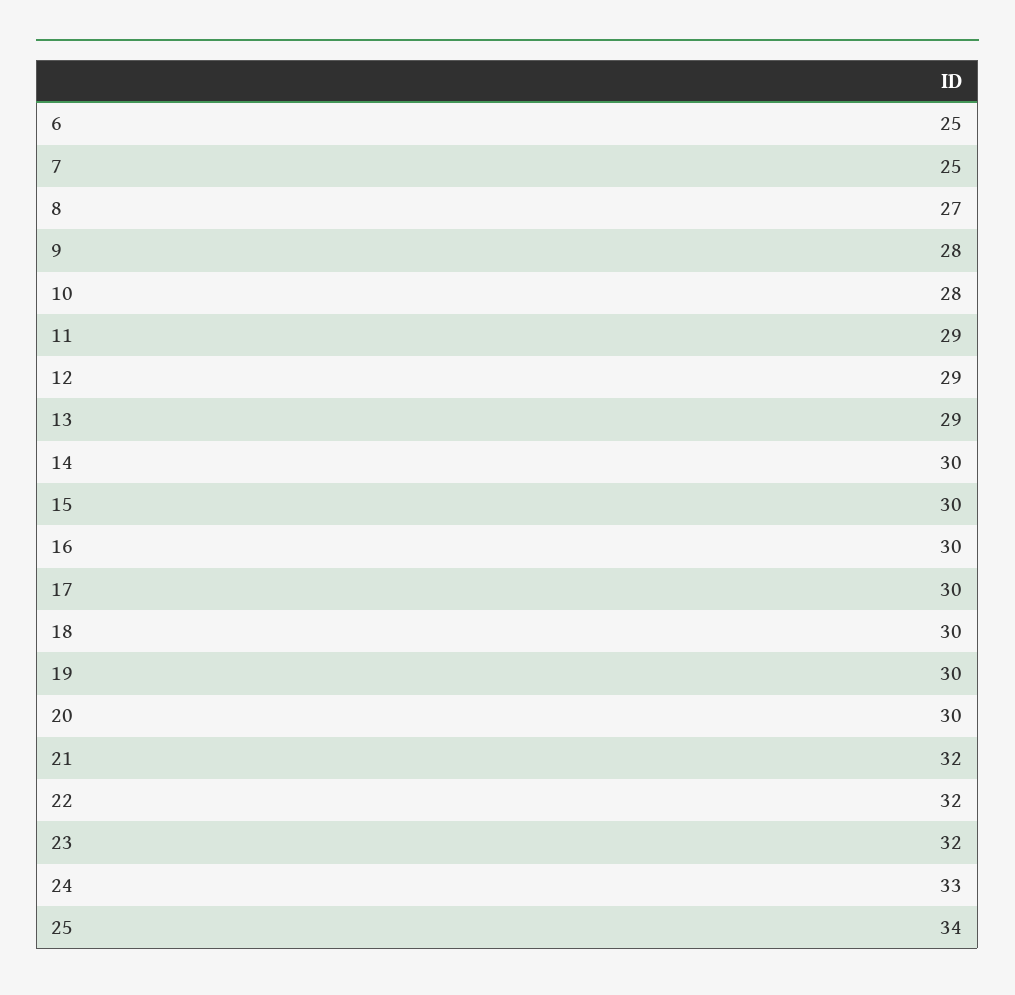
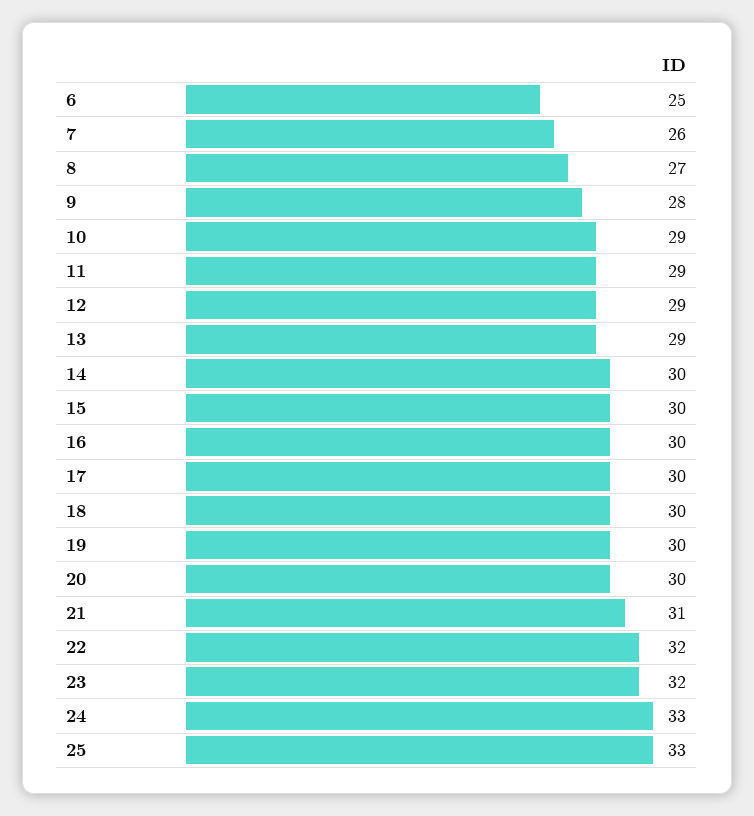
  {
    "6": 25,
-   "7": 25,
+   "7": 26,
    "8": 27,
    "9": 28,
-   "10": 28,
+   "10": 29,
    "11": 29,
    "12": 29,
    "13": 29,
    "14": 30,
    "15": 30,
    "16": 30,
    "17": 30,
    "18": 30,
    "19": 30,
    "20": 30,
-   "21": 32,
+   "21": 31,
    "22": 32,
    "23": 32,
    "24": 33,
-   "25": 34
+   "25": 33
  }

